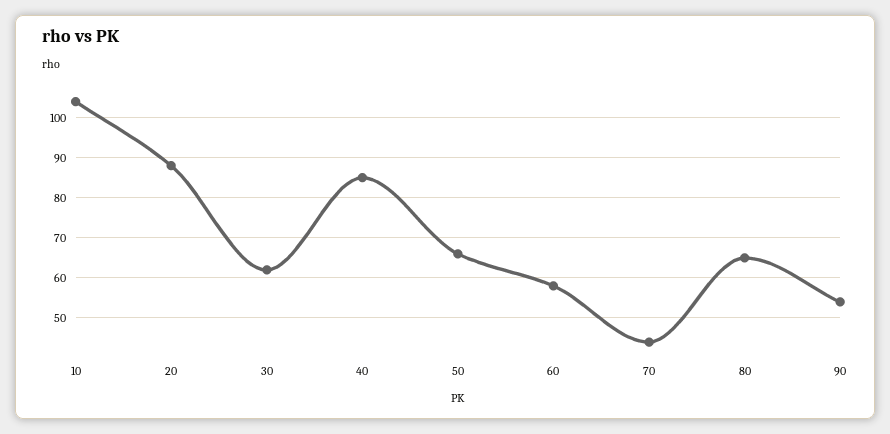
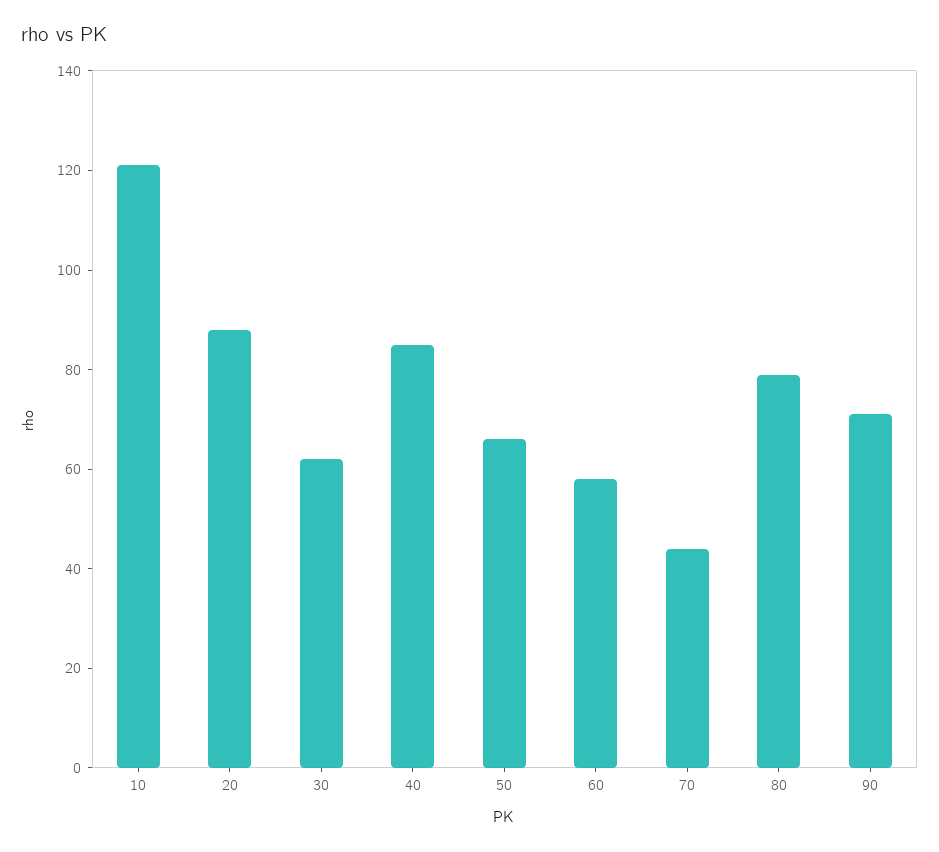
  {
-   "10": 105,
+   "10": 120,
    "20": 90,
    "30": 60,
    "40": 85,
    "50": 65,
    "60": 60,
    "70": 45,
-   "80": 65,
+   "80": 80,
-   "90": 55
+   "90": 70
  }

